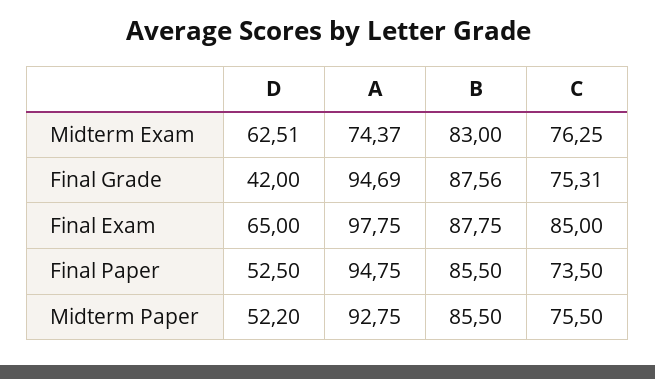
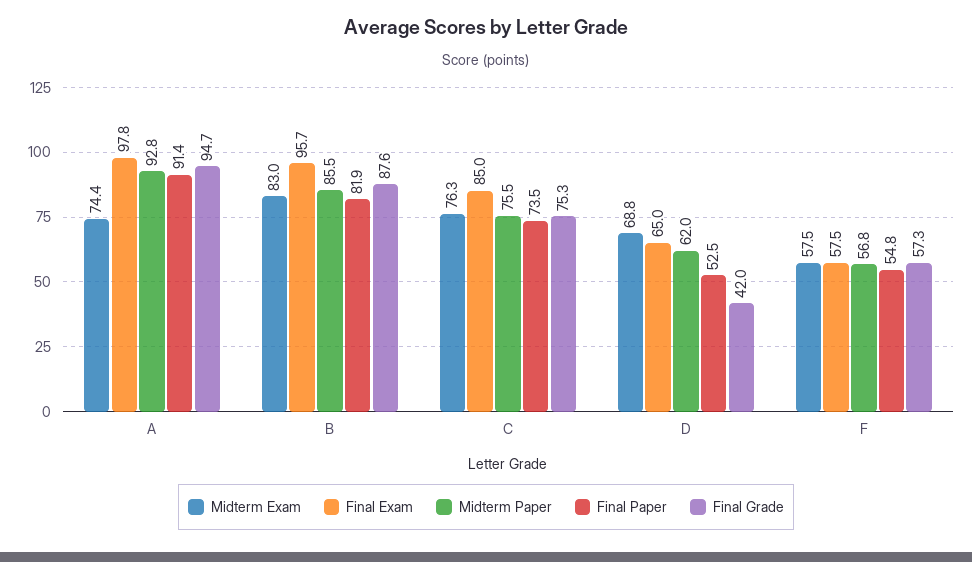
  {
    "Midterm Exam": {
-     "D": 62.51,
+     "D": 68.8,
      "A": 74.37,
      "B": 83,
-     "C": 76.25
+     "C": 76.25,
+     "F": 57.5
    },
    "Final Grade": {
      "D": 42,
      "A": 94.69,
      "B": 87.56,
-     "C": 75.31
+     "C": 75.31,
+     "F": 57.3
    },
    "Final Exam": {
      "D": 65,
      "A": 97.75,
-     "B": 87.75,
+     "B": 95.7,
-     "C": 85
+     "C": 85,
+     "F": 57.5
    },
    "Final Paper": {
      "D": 52.5,
-     "A": 94.75,
+     "A": 91.4,
-     "B": 85.5,
+     "B": 81.9,
-     "C": 73.5
+     "C": 73.5,
+     "F": 54.8
    },
    "Midterm Paper": {
-     "D": 52.2,
+     "D": 62,
      "A": 92.75,
      "B": 85.5,
-     "C": 75.5
+     "C": 75.5,
+     "F": 56.8
    }
  }

